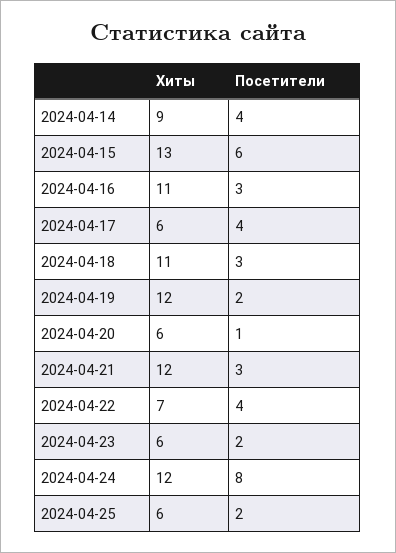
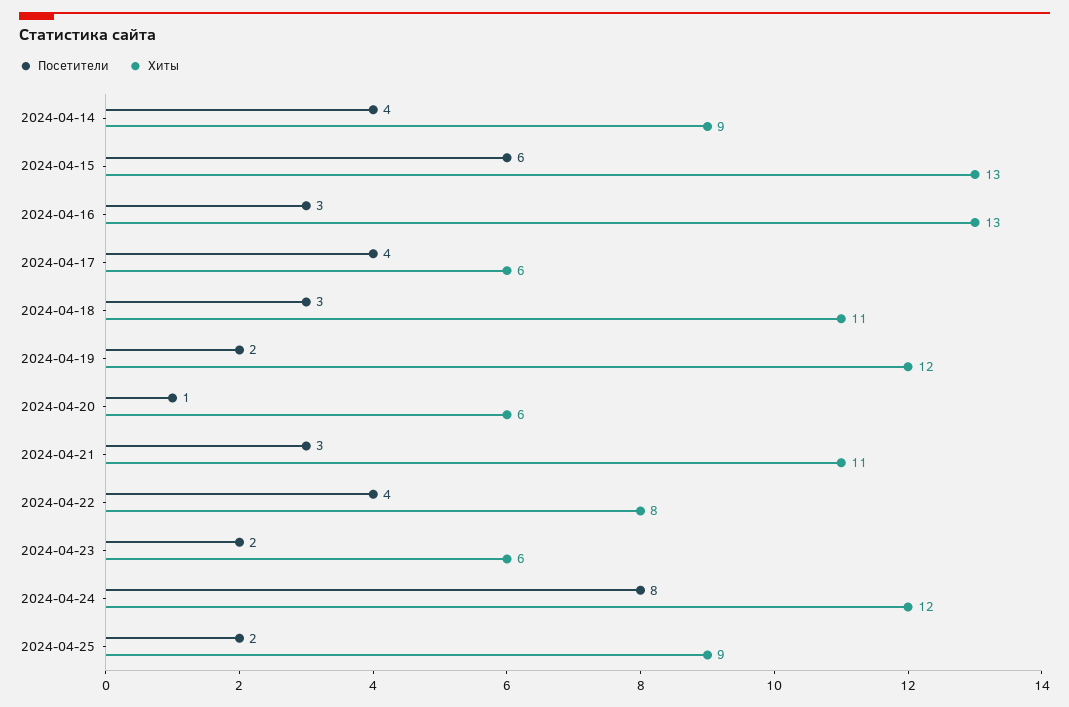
  {
    "Хиты": {
      "2024-04-14": 9,
      "2024-04-15": 13,
-     "2024-04-16": 11,
+     "2024-04-16": 13,
      "2024-04-17": 6,
      "2024-04-18": 11,
      "2024-04-19": 12,
      "2024-04-20": 6,
-     "2024-04-21": 12,
+     "2024-04-21": 11,
-     "2024-04-22": 7,
+     "2024-04-22": 8,
      "2024-04-23": 6,
      "2024-04-24": 12,
-     "2024-04-25": 6
+     "2024-04-25": 9
    },
    "Посетители": {
      "2024-04-14": 4,
      "2024-04-15": 6,
      "2024-04-16": 3,
      "2024-04-17": 4,
      "2024-04-18": 3,
      "2024-04-19": 2,
      "2024-04-20": 1,
      "2024-04-21": 3,
      "2024-04-22": 4,
      "2024-04-23": 2,
      "2024-04-24": 8,
      "2024-04-25": 2
    }
  }

